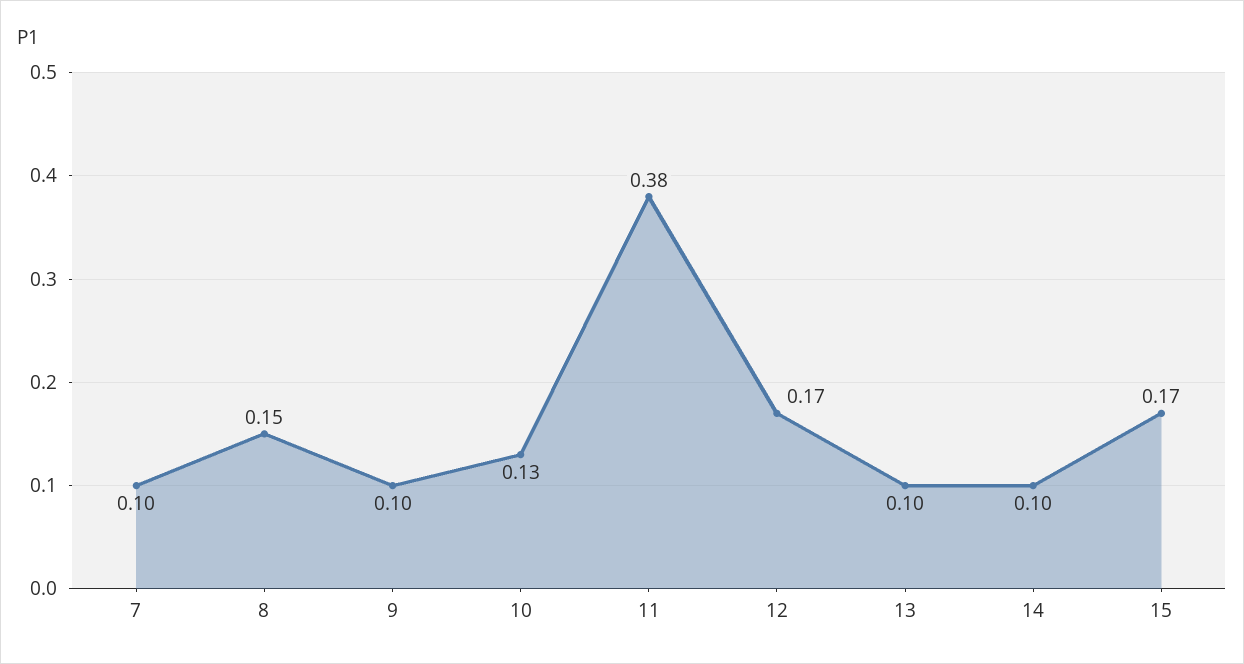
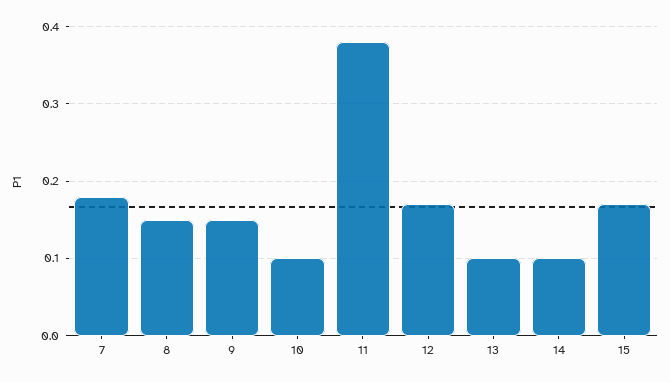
  {
-   "7": 0.1,
+   "7": 0.18,
    "8": 0.15,
-   "9": 0.1,
+   "9": 0.15,
-   "10": 0.13,
+   "10": 0.1,
    "11": 0.38,
    "12": 0.17,
    "13": 0.1,
    "14": 0.1,
    "15": 0.17
  }

